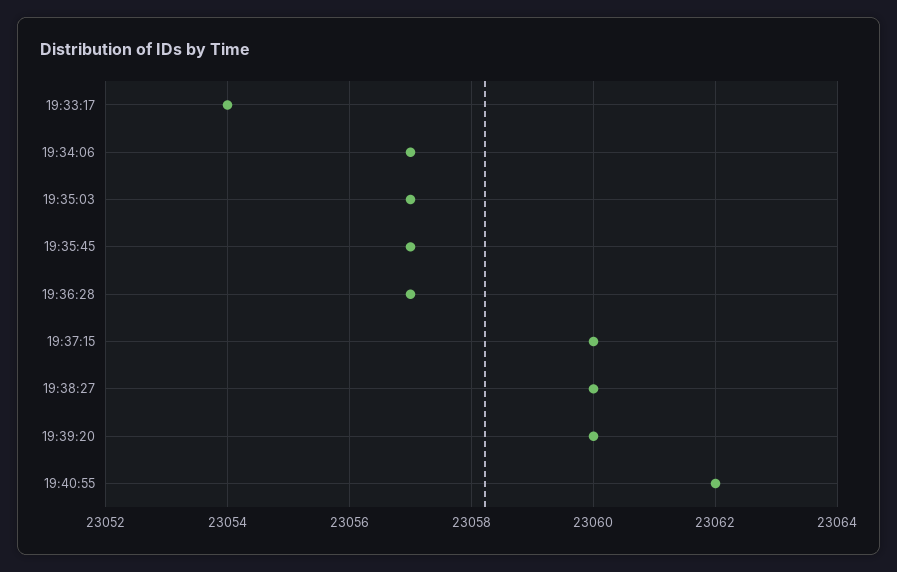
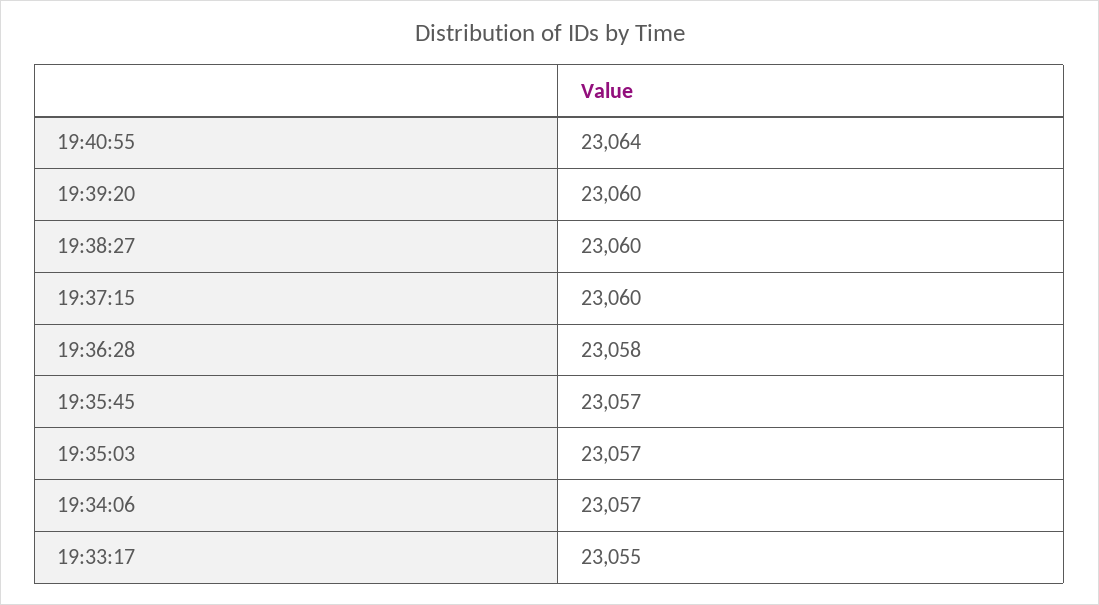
  {
-   "19:33:17": 23054,
+   "19:33:17": 23055,
    "19:34:06": 23057,
    "19:35:03": 23057,
    "19:35:45": 23057,
-   "19:36:28": 23057,
+   "19:36:28": 23058,
    "19:37:15": 23060,
    "19:38:27": 23060,
    "19:39:20": 23060,
-   "19:40:55": 23062
+   "19:40:55": 23064
  }

